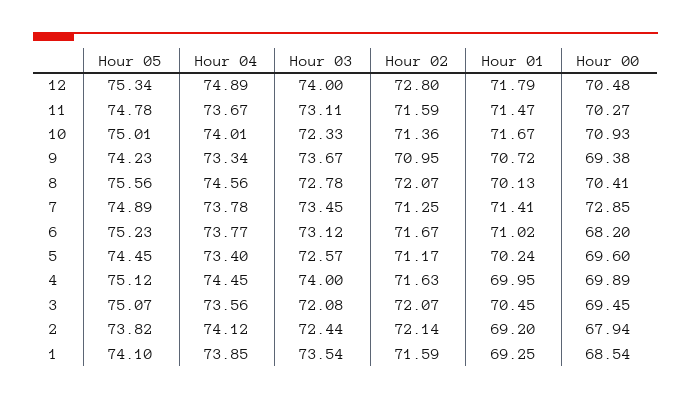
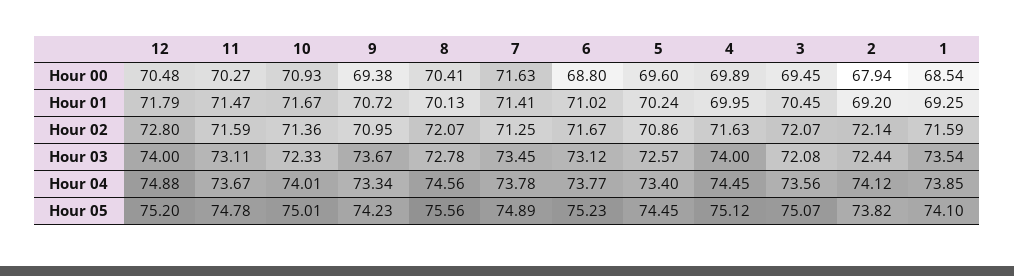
  {
    "Hour 05": {
-     "12": 75.34,
+     "12": 75.2,
      "11": 74.78,
      "10": 75.01,
      "9": 74.23,
      "8": 75.56,
      "7": 74.89,
      "6": 75.23,
      "5": 74.45,
      "4": 75.12,
      "3": 75.07,
      "2": 73.82,
      "1": 74.1
    },
    "Hour 04": {
-     "12": 74.89,
+     "12": 74.88,
      "11": 73.67,
      "10": 74.01,
      "9": 73.34,
      "8": 74.56,
      "7": 73.78,
      "6": 73.77,
      "5": 73.4,
      "4": 74.45,
      "3": 73.56,
      "2": 74.12,
      "1": 73.85
    },
    "Hour 03": {
      "12": 74,
      "11": 73.11,
      "10": 72.33,
      "9": 73.67,
      "8": 72.78,
      "7": 73.45,
      "6": 73.12,
      "5": 72.57,
      "4": 74,
      "3": 72.08,
      "2": 72.44,
      "1": 73.54
    },
    "Hour 02": {
      "12": 72.8,
      "11": 71.59,
      "10": 71.36,
      "9": 70.95,
      "8": 72.07,
      "7": 71.25,
      "6": 71.67,
-     "5": 71.17,
+     "5": 70.86,
      "4": 71.63,
      "3": 72.07,
      "2": 72.14,
      "1": 71.59
    },
    "Hour 01": {
      "12": 71.79,
      "11": 71.47,
      "10": 71.67,
      "9": 70.72,
      "8": 70.13,
      "7": 71.41,
      "6": 71.02,
      "5": 70.24,
      "4": 69.95,
      "3": 70.45,
      "2": 69.2,
      "1": 69.25
    },
    "Hour 00": {
      "12": 70.48,
      "11": 70.27,
      "10": 70.93,
      "9": 69.38,
      "8": 70.41,
-     "7": 72.85,
+     "7": 71.63,
-     "6": 68.2,
+     "6": 68.8,
      "5": 69.6,
      "4": 69.89,
      "3": 69.45,
      "2": 67.94,
      "1": 68.54
    }
  }

